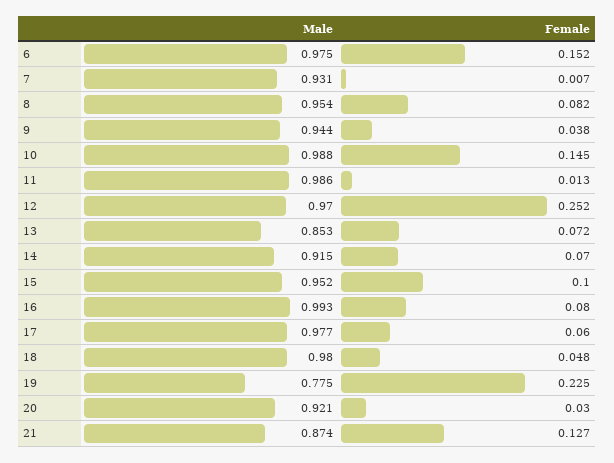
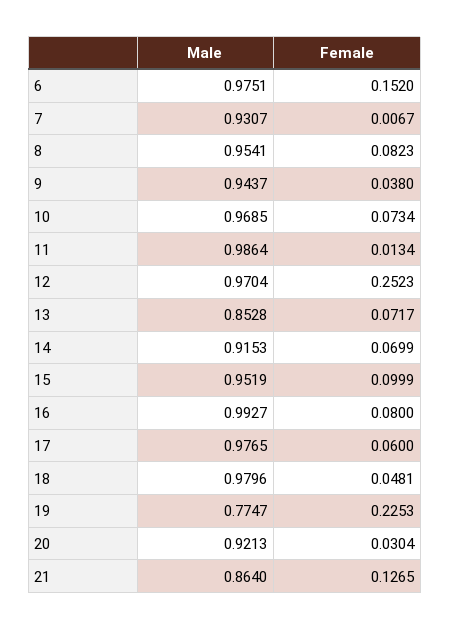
  {
    "Male": {
      "6": 0.9751,
      "7": 0.9307,
      "8": 0.9541,
      "9": 0.9437,
-     "10": 0.988,
+     "10": 0.9685,
      "11": 0.9864,
      "12": 0.9704,
      "13": 0.8528,
      "14": 0.9153,
      "15": 0.9519,
      "16": 0.9927,
      "17": 0.9765,
      "18": 0.9796,
      "19": 0.7747,
      "20": 0.9213,
-     "21": 0.874
+     "21": 0.864
    },
    "Female": {
      "6": 0.152,
      "7": 0.0067,
      "8": 0.0823,
      "9": 0.038,
-     "10": 0.145,
+     "10": 0.0734,
      "11": 0.0134,
      "12": 0.2523,
      "13": 0.0717,
      "14": 0.0699,
      "15": 0.0999,
      "16": 0.08,
      "17": 0.06,
      "18": 0.0481,
      "19": 0.2253,
      "20": 0.0304,
      "21": 0.1265
    }
  }

